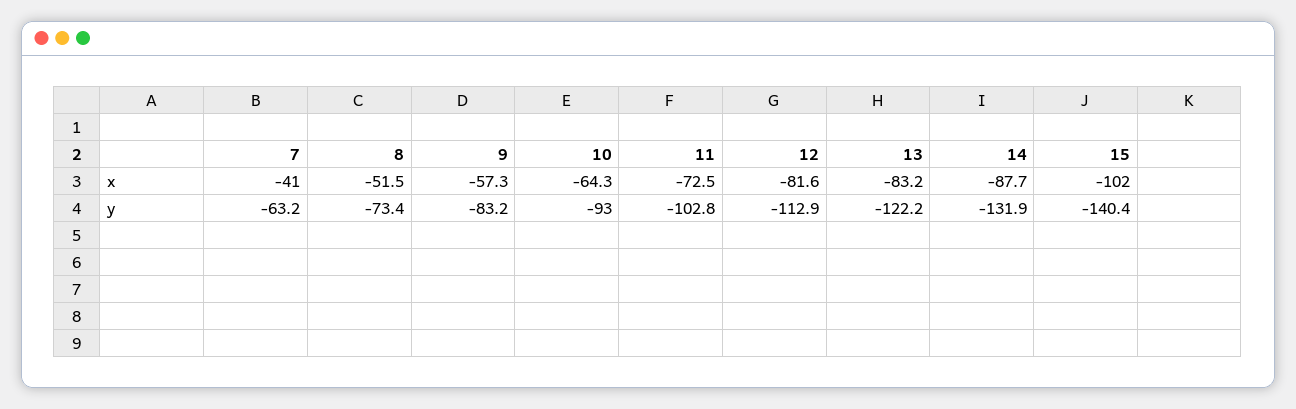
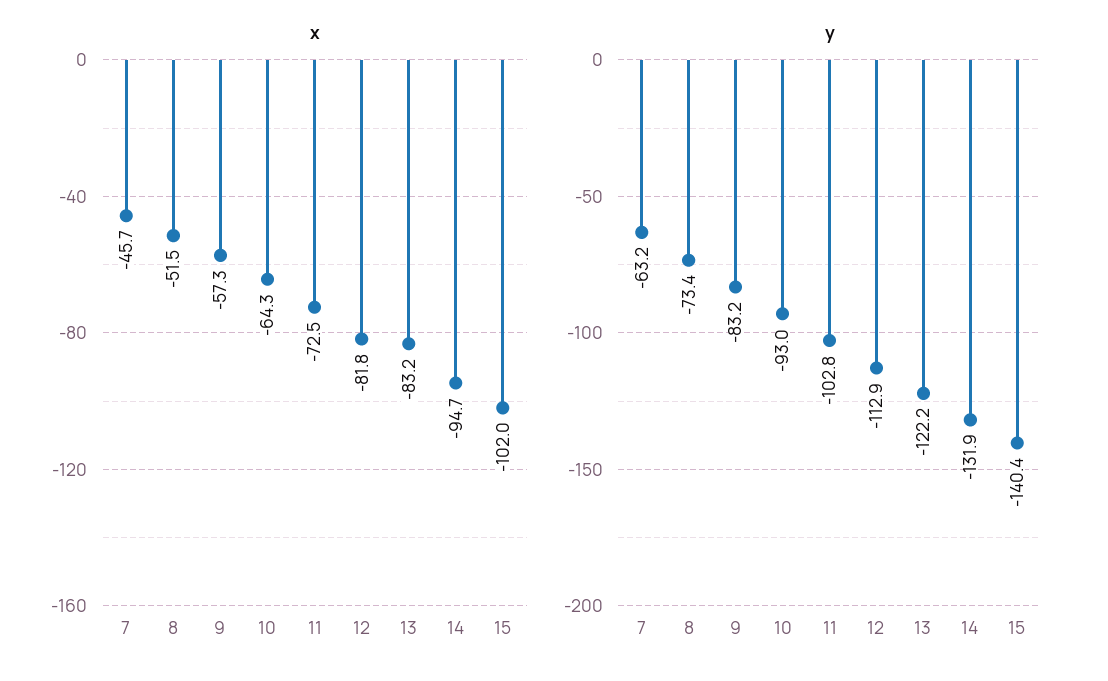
  {
    "x": {
-     "7": -41,
+     "7": -45.7,
      "8": -51.5,
      "9": -57.3,
      "10": -64.3,
      "11": -72.5,
-     "12": -81.6,
+     "12": -81.8,
      "13": -83.2,
-     "14": -87.7,
+     "14": -94.7,
      "15": -102
    },
    "y": {
      "7": -63.2,
      "8": -73.4,
      "9": -83.2,
      "10": -93,
      "11": -102.8,
      "12": -112.9,
      "13": -122.2,
      "14": -131.9,
      "15": -140.4
    }
  }

